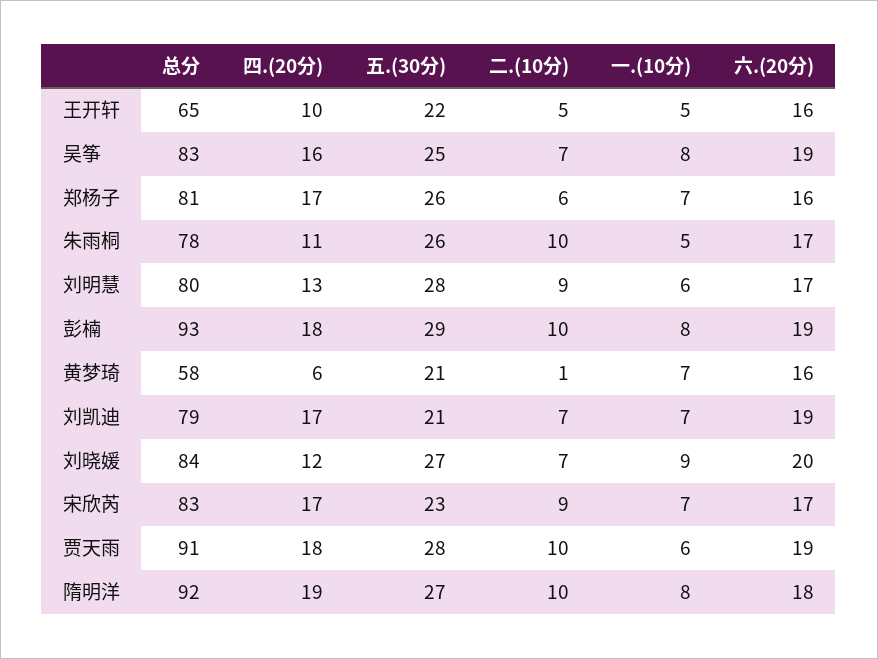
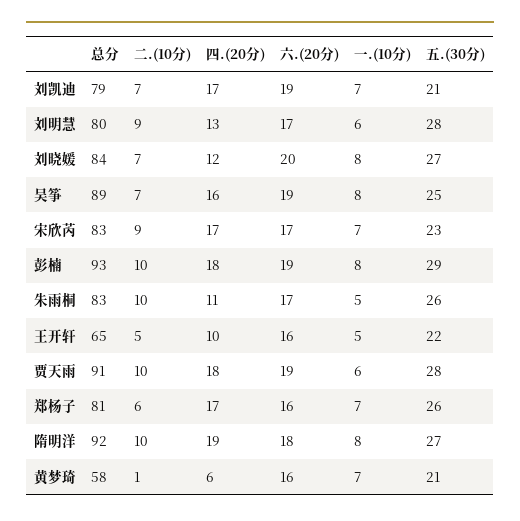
  {
    "总分": {
      "王开轩": 65,
-     "吴筝": 83,
+     "吴筝": 89,
      "郑杨子": 81,
-     "朱雨桐": 78,
+     "朱雨桐": 83,
      "刘明慧": 80,
      "彭楠": 93,
      "黄梦琦": 58,
      "刘凯迪": 79,
      "刘晓媛": 84,
      "宋欣芮": 83,
      "贾天雨": 91,
      "隋明洋": 92
    },
    "四.(20分)": {
      "王开轩": 10,
      "吴筝": 16,
      "郑杨子": 17,
      "朱雨桐": 11,
      "刘明慧": 13,
      "彭楠": 18,
      "黄梦琦": 6,
      "刘凯迪": 17,
      "刘晓媛": 12,
      "宋欣芮": 17,
      "贾天雨": 18,
      "隋明洋": 19
    },
    "五.(30分)": {
      "王开轩": 22,
      "吴筝": 25,
      "郑杨子": 26,
      "朱雨桐": 26,
      "刘明慧": 28,
      "彭楠": 29,
      "黄梦琦": 21,
      "刘凯迪": 21,
      "刘晓媛": 27,
      "宋欣芮": 23,
      "贾天雨": 28,
      "隋明洋": 27
    },
    "二.(10分)": {
      "王开轩": 5,
      "吴筝": 7,
      "郑杨子": 6,
      "朱雨桐": 10,
      "刘明慧": 9,
      "彭楠": 10,
      "黄梦琦": 1,
      "刘凯迪": 7,
      "刘晓媛": 7,
      "宋欣芮": 9,
      "贾天雨": 10,
      "隋明洋": 10
    },
    "一.(10分)": {
      "王开轩": 5,
      "吴筝": 8,
      "郑杨子": 7,
      "朱雨桐": 5,
      "刘明慧": 6,
      "彭楠": 8,
      "黄梦琦": 7,
      "刘凯迪": 7,
-     "刘晓媛": 9,
+     "刘晓媛": 8,
      "宋欣芮": 7,
      "贾天雨": 6,
      "隋明洋": 8
    },
    "六.(20分)": {
      "王开轩": 16,
      "吴筝": 19,
      "郑杨子": 16,
      "朱雨桐": 17,
      "刘明慧": 17,
      "彭楠": 19,
      "黄梦琦": 16,
      "刘凯迪": 19,
      "刘晓媛": 20,
      "宋欣芮": 17,
      "贾天雨": 19,
      "隋明洋": 18
    }
  }

